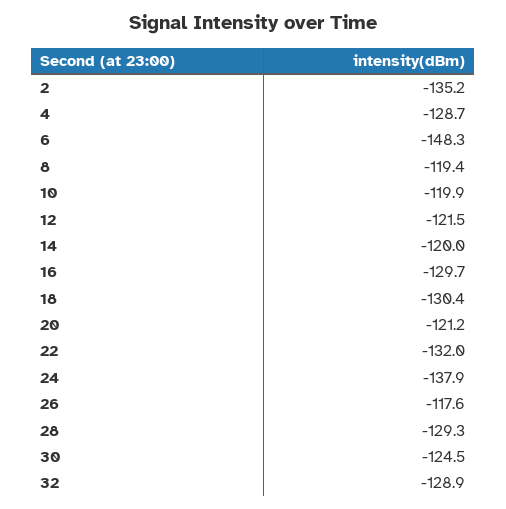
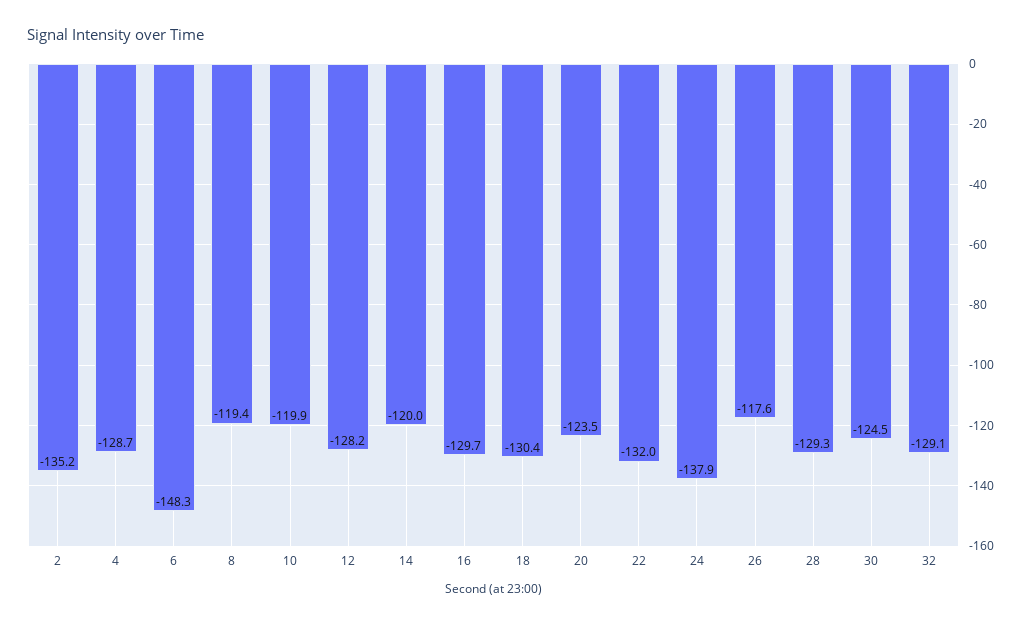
  {
    "2": -135.2,
    "4": -128.7,
    "6": -148.3,
    "8": -119.4,
    "10": -119.9,
-   "12": -121.5,
+   "12": -128.2,
    "14": -120,
    "16": -129.7,
    "18": -130.4,
-   "20": -121.2,
+   "20": -123.5,
    "22": -132,
    "24": -137.9,
    "26": -117.6,
    "28": -129.3,
    "30": -124.5,
-   "32": -128.9
+   "32": -129.1
  }

